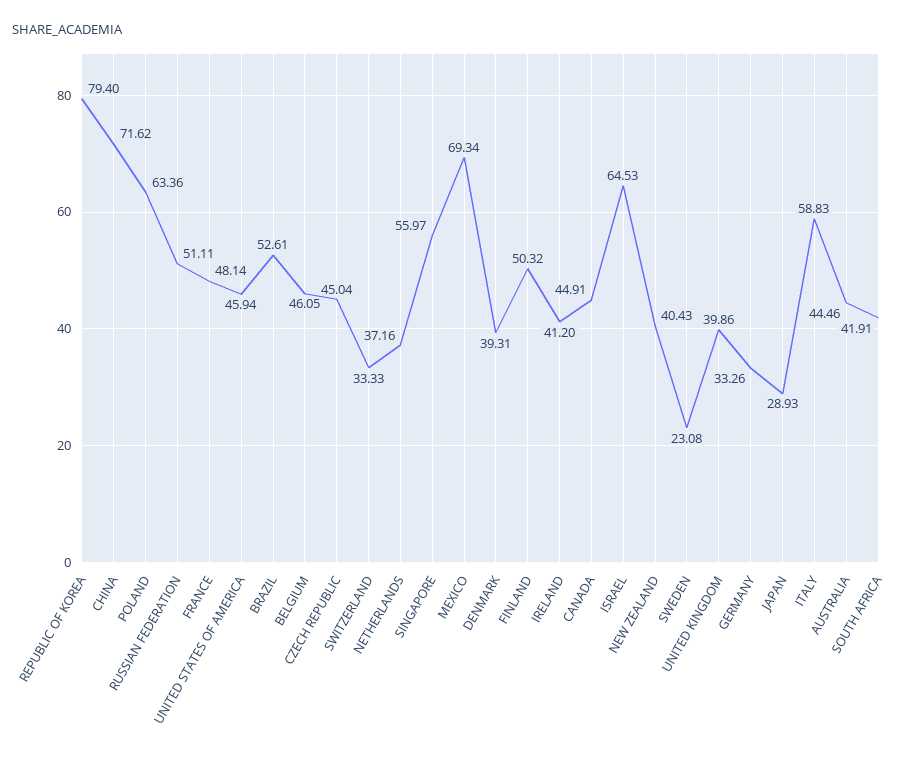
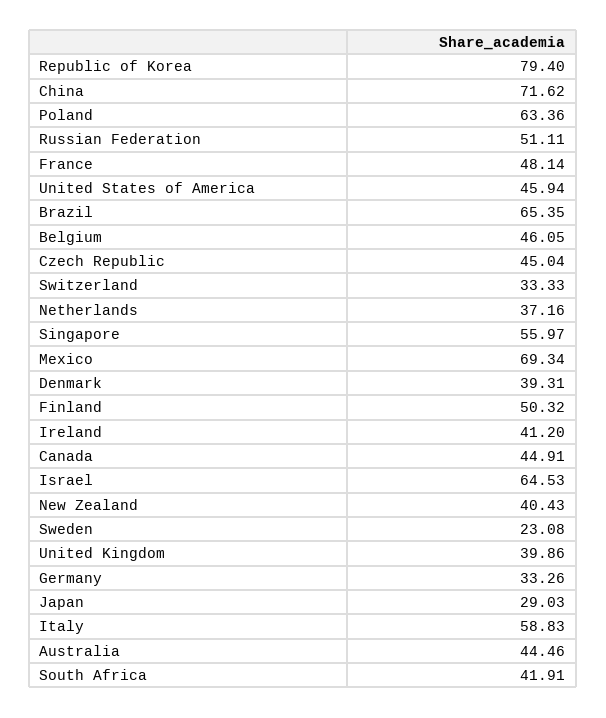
  {
    "REPUBLIC OF KOREA": 79.4,
    "CHINA": 71.62,
    "POLAND": 63.36,
    "RUSSIAN FEDERATION": 51.11,
    "FRANCE": 48.14,
    "UNITED STATES OF AMERICA": 45.94,
-   "BRAZIL": 52.61,
+   "BRAZIL": 65.35,
    "BELGIUM": 46.05,
    "CZECH REPUBLIC": 45.04,
    "SWITZERLAND": 33.33,
    "NETHERLANDS": 37.16,
    "SINGAPORE": 55.97,
    "MEXICO": 69.34,
    "DENMARK": 39.31,
    "FINLAND": 50.32,
    "IRELAND": 41.2,
    "CANADA": 44.91,
    "ISRAEL": 64.53,
    "NEW ZEALAND": 40.43,
    "SWEDEN": 23.08,
    "UNITED KINGDOM": 39.86,
    "GERMANY": 33.26,
-   "JAPAN": 28.93,
+   "JAPAN": 29.03,
    "ITALY": 58.83,
    "AUSTRALIA": 44.46,
    "SOUTH AFRICA": 41.91
  }

